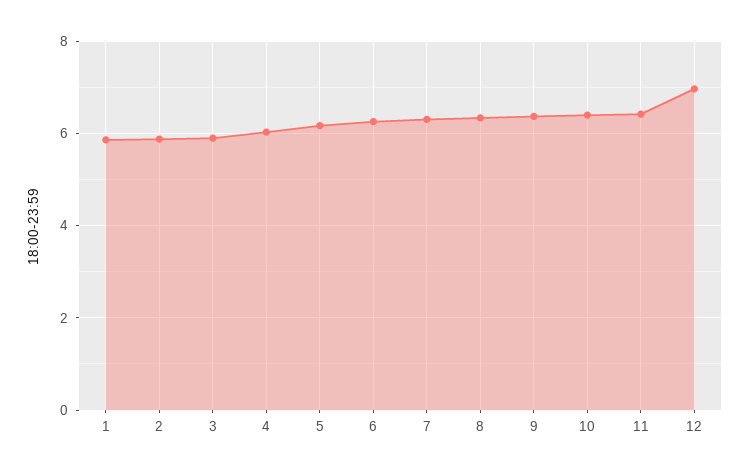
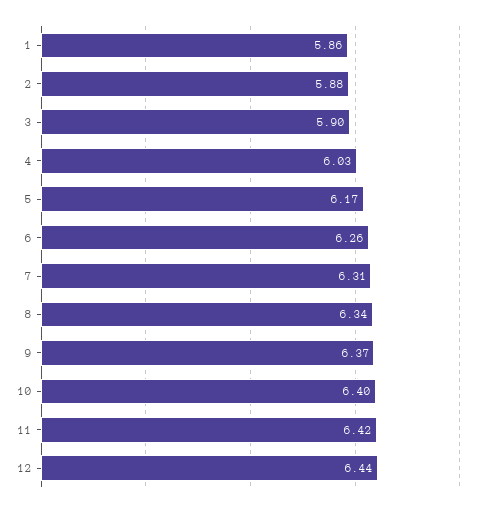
  {
    "1": 5.86,
    "2": 5.88,
    "3": 5.9,
    "4": 6.03,
    "5": 6.17,
    "6": 6.26,
    "7": 6.31,
    "8": 6.34,
    "9": 6.37,
    "10": 6.4,
    "11": 6.42,
-   "12": 7
+   "12": 6.44
  }

